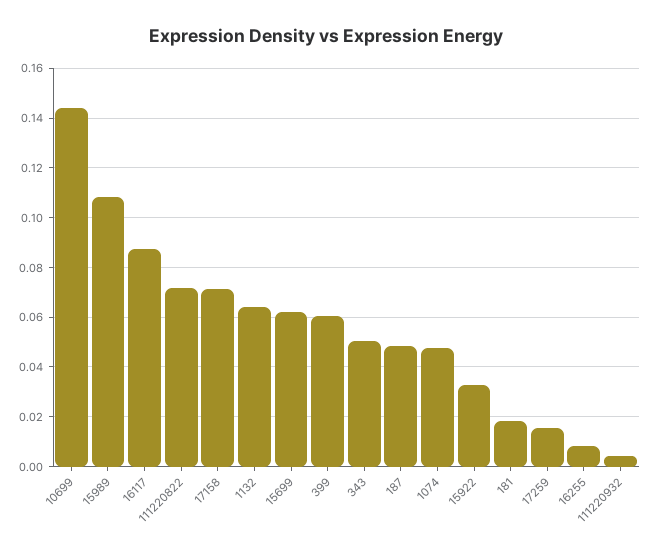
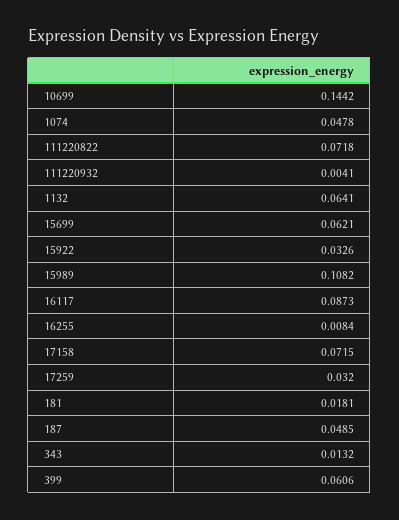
  {
    "10699": 0.1442,
    "15989": 0.1082,
    "16117": 0.0873,
    "111220822": 0.0718,
    "17158": 0.0715,
    "1132": 0.0641,
    "15699": 0.0621,
    "399": 0.0606,
-   "343": 0.05,
+   "343": 0.0132,
    "187": 0.0485,
    "1074": 0.0478,
    "15922": 0.0326,
    "181": 0.0181,
-   "17259": 0.015,
+   "17259": 0.032,
    "16255": 0.0084,
    "111220932": 0.0041
  }

